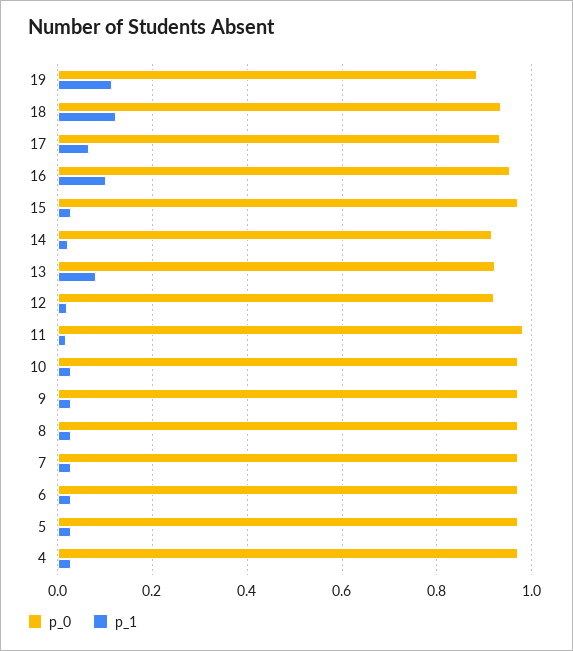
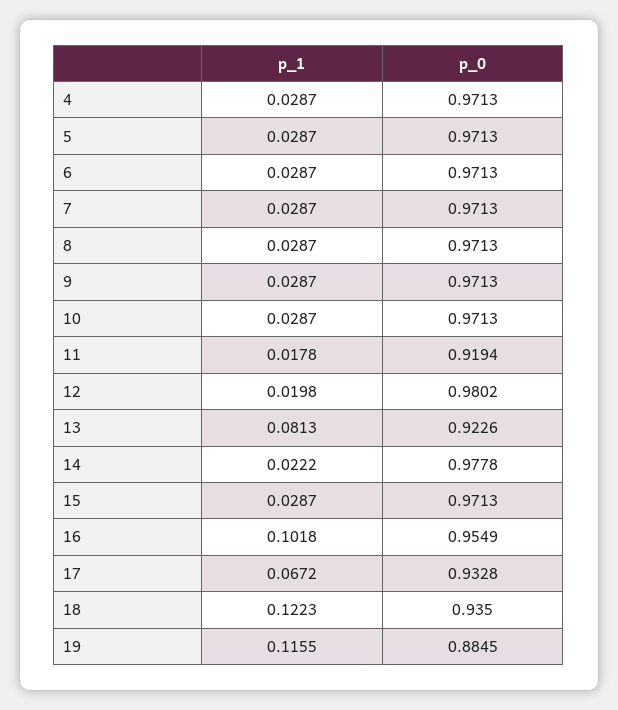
  {
    "p_0": {
      "19": 0.8845,
      "18": 0.935,
      "17": 0.9328,
      "16": 0.9549,
      "15": 0.9713,
-     "14": 0.92,
+     "14": 0.9778,
      "13": 0.9226,
-     "12": 0.92,
+     "12": 0.9802,
-     "11": 0.98,
+     "11": 0.9194,
      "10": 0.9713,
      "9": 0.9713,
      "8": 0.9713,
      "7": 0.9713,
      "6": 0.9713,
      "5": 0.9713,
      "4": 0.9713
    },
    "p_1": {
      "19": 0.1155,
      "18": 0.1223,
      "17": 0.0672,
      "16": 0.1018,
      "15": 0.0287,
      "14": 0.0222,
      "13": 0.0813,
      "12": 0.0198,
      "11": 0.0178,
      "10": 0.0287,
      "9": 0.0287,
      "8": 0.0287,
      "7": 0.0287,
      "6": 0.0287,
      "5": 0.0287,
      "4": 0.0287
    }
  }

